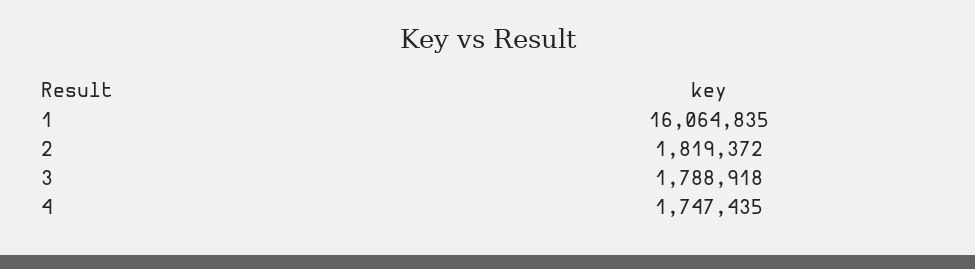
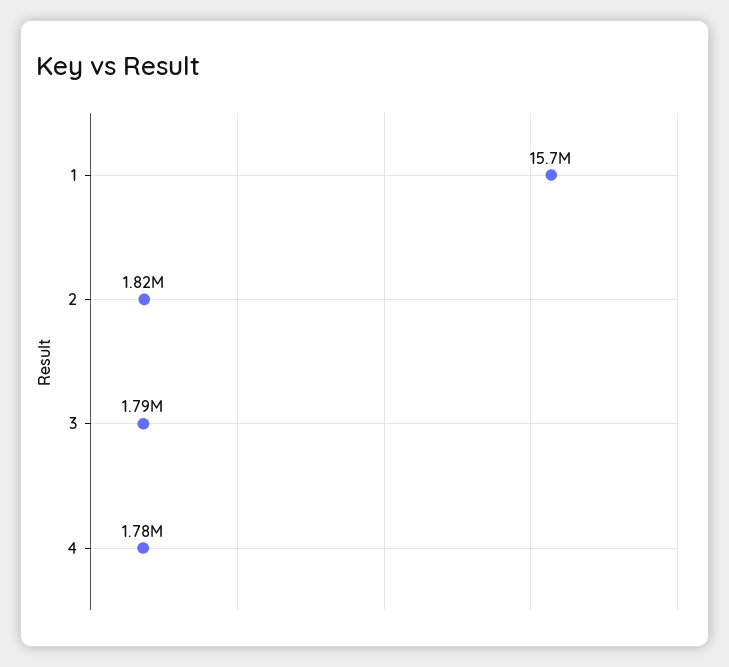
  {
-   "1": 16064835,
+   "1": 15700000,
    "2": 1819372,
    "3": 1788918,
-   "4": 1747435
+   "4": 1780000
  }

